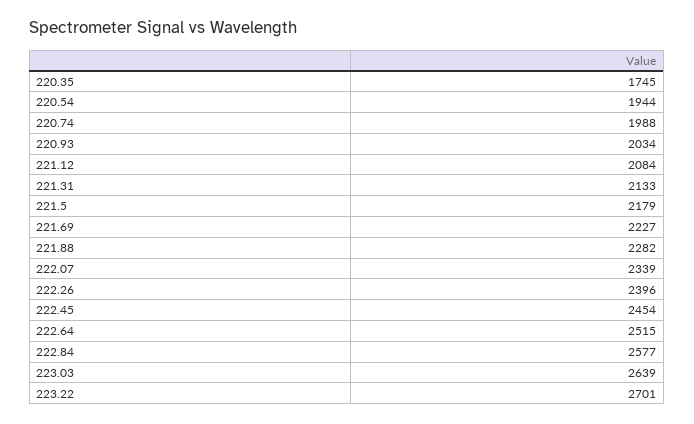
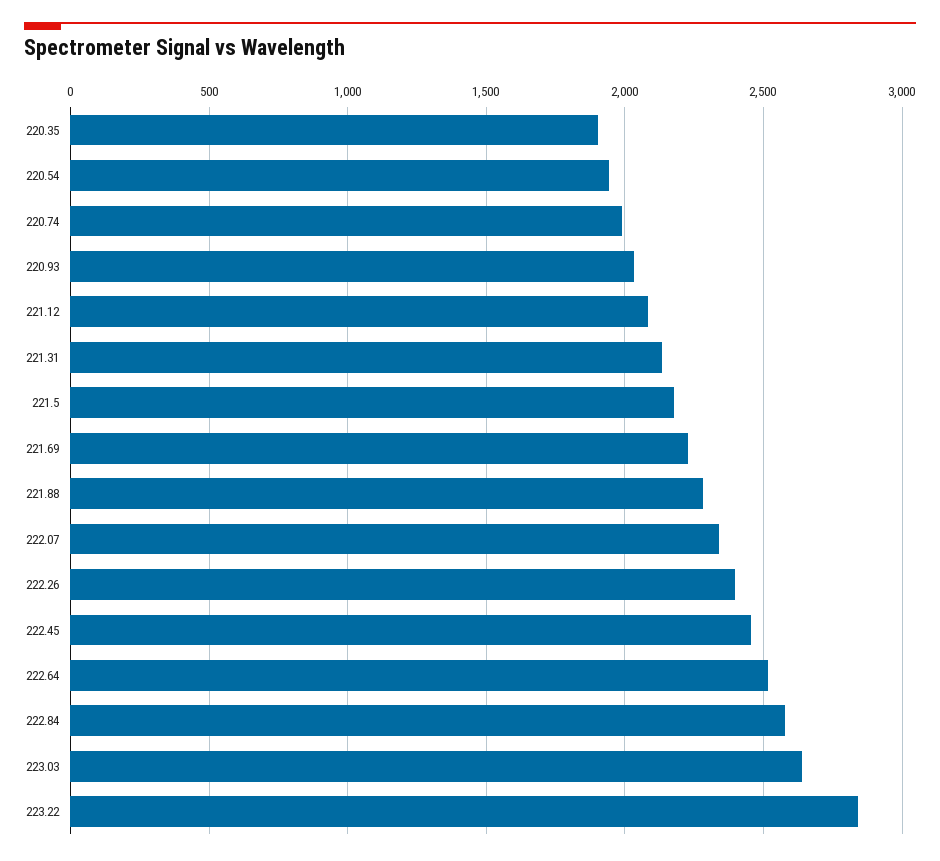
  {
-   "220.35": 1745,
+   "220.35": 1900,
    "220.54": 1944,
    "220.74": 1988,
    "220.93": 2034,
    "221.12": 2084,
    "221.31": 2133,
    "221.5": 2179,
    "221.69": 2227,
    "221.88": 2282,
    "222.07": 2339,
    "222.26": 2396,
    "222.45": 2454,
    "222.64": 2515,
    "222.84": 2577,
    "223.03": 2639,
-   "223.22": 2701
+   "223.22": 2850
  }

